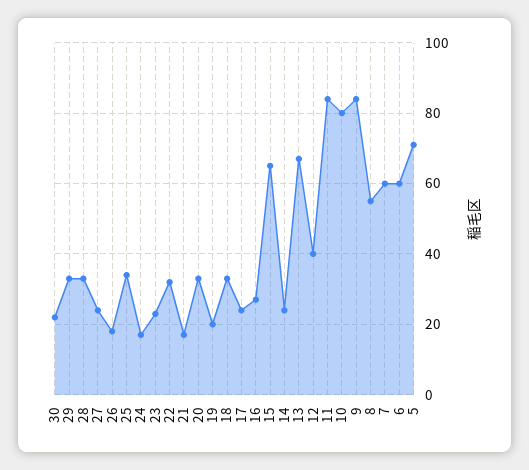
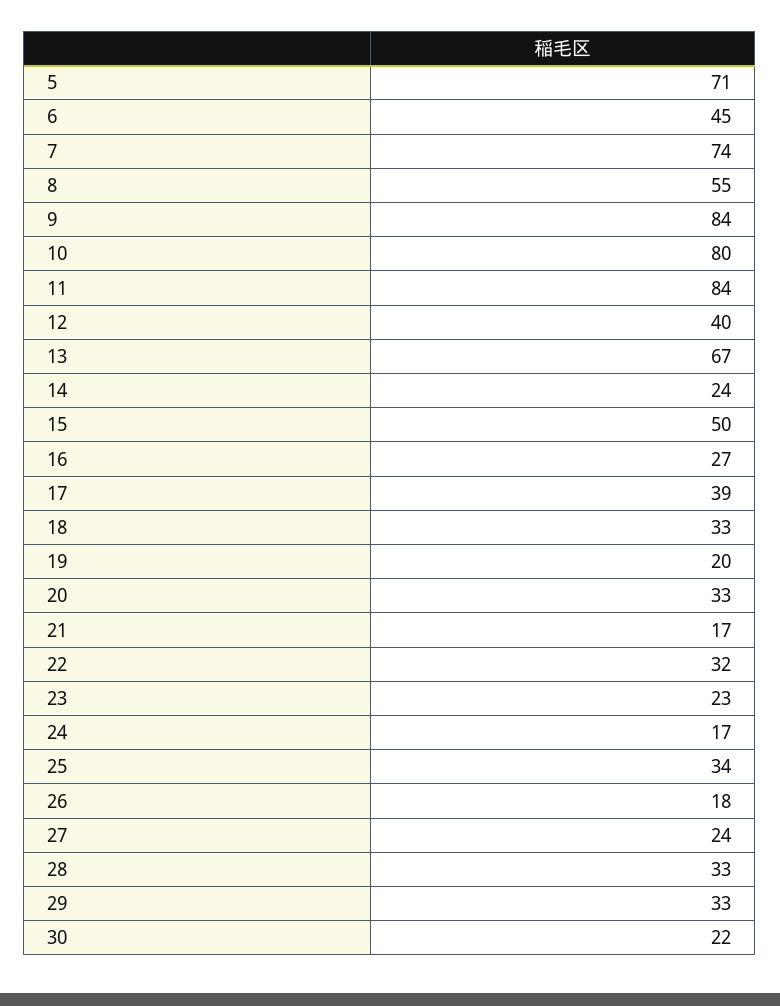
  {
    "30": 22,
    "29": 33,
    "28": 33,
    "27": 24,
    "26": 18,
    "25": 34,
    "24": 17,
    "23": 23,
    "22": 32,
    "21": 17,
    "20": 33,
    "19": 20,
    "18": 33,
-   "17": 25,
+   "17": 39,
    "16": 27,
-   "15": 65,
+   "15": 50,
    "14": 24,
    "13": 67,
    "12": 40,
    "11": 84,
    "10": 80,
    "9": 84,
    "8": 55,
-   "7": 60,
+   "7": 74,
-   "6": 60,
+   "6": 45,
    "5": 71
  }

